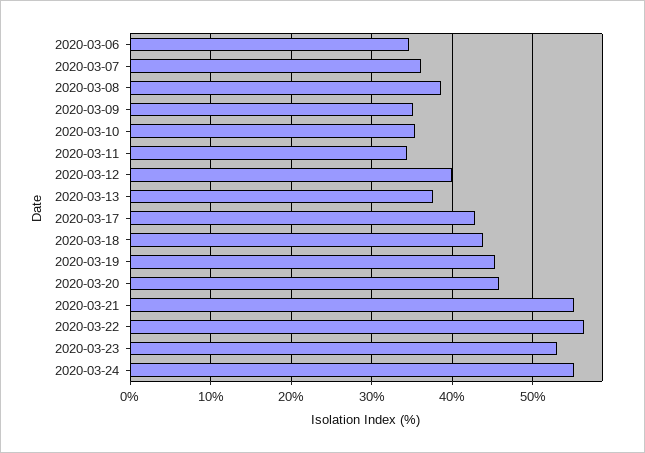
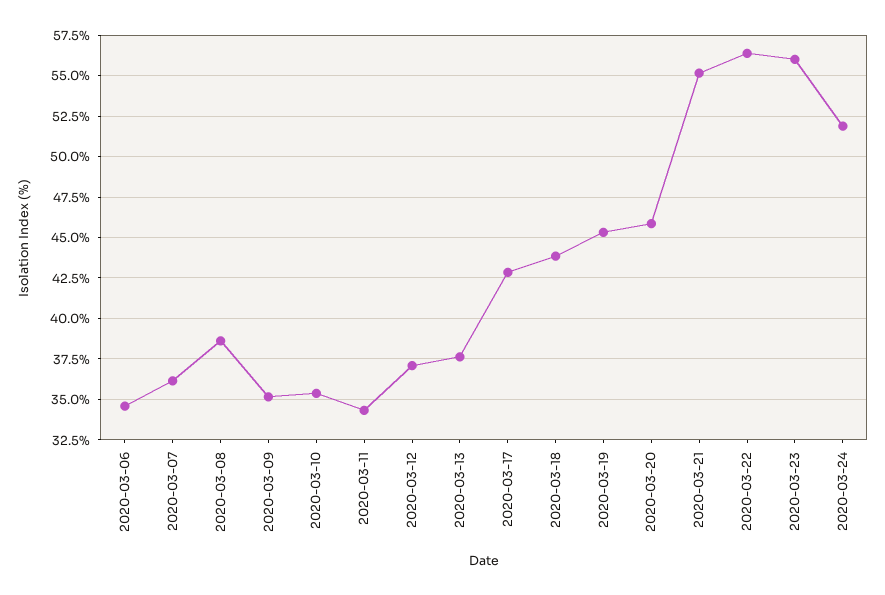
  {
    "2020-03-06": 34.5,
    "2020-03-07": 36,
    "2020-03-08": 38.5,
    "2020-03-09": 35,
    "2020-03-10": 35.5,
    "2020-03-11": 34.5,
-   "2020-03-12": 40,
+   "2020-03-12": 37,
    "2020-03-13": 37.5,
    "2020-03-17": 43,
    "2020-03-18": 44,
    "2020-03-19": 45.5,
    "2020-03-20": 46,
    "2020-03-21": 55,
    "2020-03-22": 56.5,
-   "2020-03-23": 53,
+   "2020-03-23": 56,
-   "2020-03-24": 55
+   "2020-03-24": 52
  }

